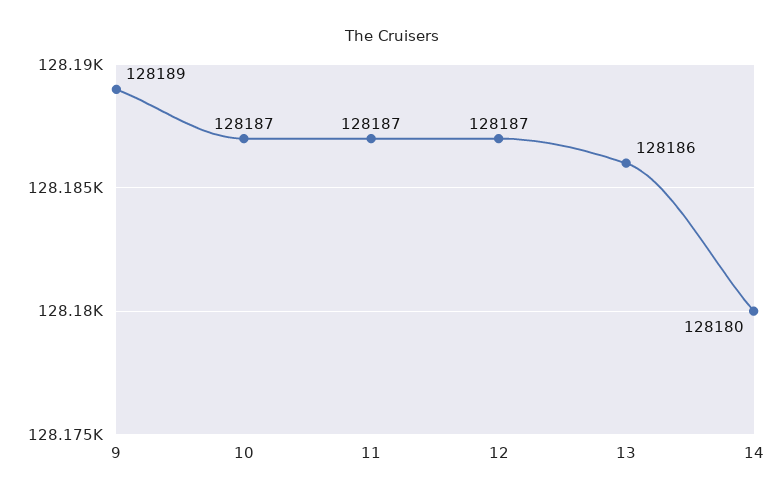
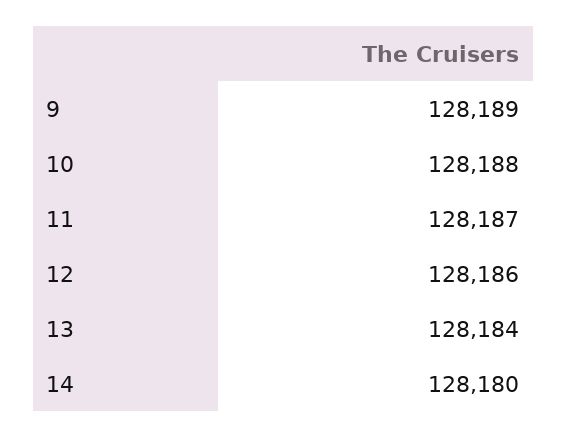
  {
    "9": 128189,
-   "10": 128187,
+   "10": 128188,
    "11": 128187,
-   "12": 128187,
+   "12": 128186,
-   "13": 128186,
+   "13": 128184,
    "14": 128180
  }

